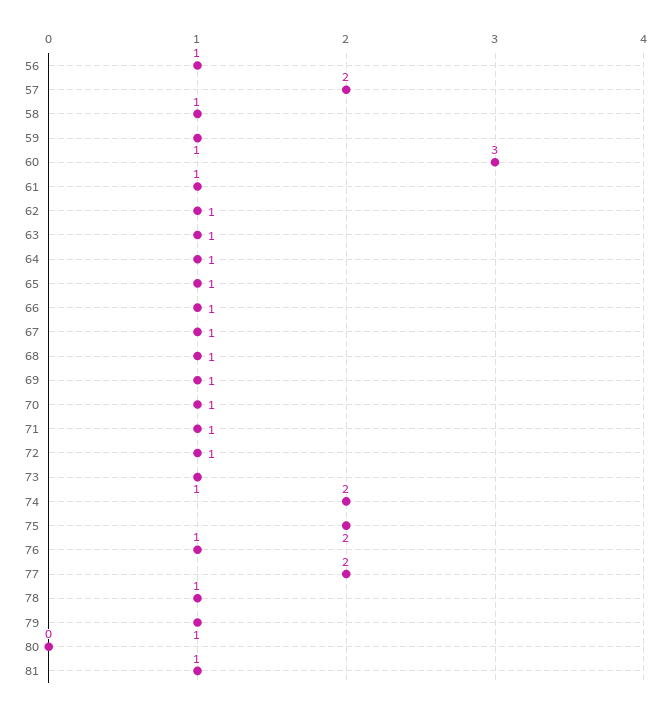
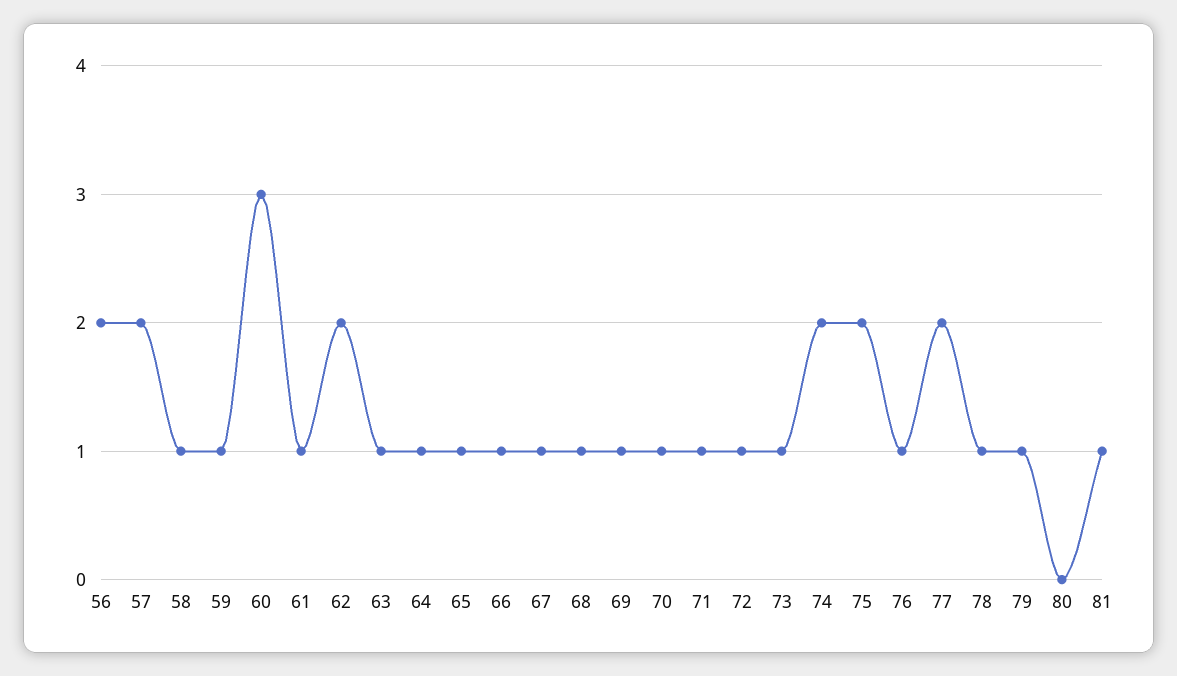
  {
-   "56": 1,
+   "56": 2,
    "57": 2,
    "58": 1,
    "59": 1,
    "60": 3,
    "61": 1,
-   "62": 1,
+   "62": 2,
    "63": 1,
    "64": 1,
    "65": 1,
    "66": 1,
    "67": 1,
    "68": 1,
    "69": 1,
    "70": 1,
    "71": 1,
    "72": 1,
    "73": 1,
    "74": 2,
    "75": 2,
    "76": 1,
    "77": 2,
    "78": 1,
    "79": 1,
    "80": 0,
    "81": 1
  }

